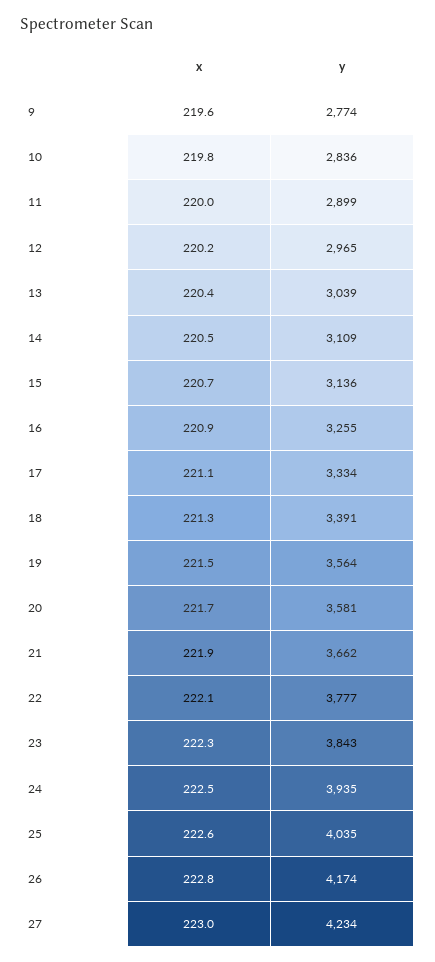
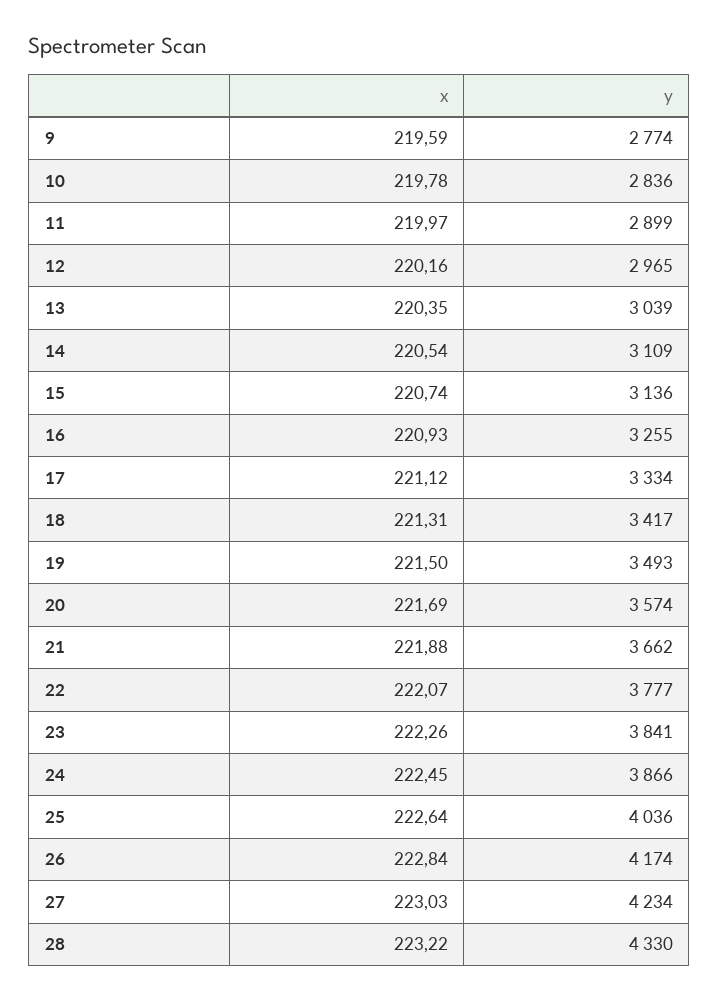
  {
    "x": {
      "9": 219.59,
      "10": 219.78,
      "11": 219.97,
      "12": 220.16,
      "13": 220.35,
      "14": 220.54,
      "15": 220.74,
      "16": 220.93,
      "17": 221.12,
      "18": 221.31,
      "19": 221.5,
      "20": 221.69,
      "21": 221.88,
      "22": 222.07,
      "23": 222.26,
      "24": 222.45,
      "25": 222.64,
      "26": 222.84,
-     "27": 223.03
+     "27": 223.03,
+     "28": 223.22
    },
    "y": {
      "9": 2774,
      "10": 2836,
      "11": 2899,
      "12": 2965,
      "13": 3039,
      "14": 3109,
      "15": 3136,
      "16": 3255,
      "17": 3334,
-     "18": 3391,
+     "18": 3417,
-     "19": 3564,
+     "19": 3493,
-     "20": 3581,
+     "20": 3574,
      "21": 3662,
      "22": 3777,
-     "23": 3843,
+     "23": 3841,
-     "24": 3935,
+     "24": 3866,
-     "25": 4035,
+     "25": 4036,
      "26": 4174,
-     "27": 4234
+     "27": 4234,
+     "28": 4330
    }
  }

